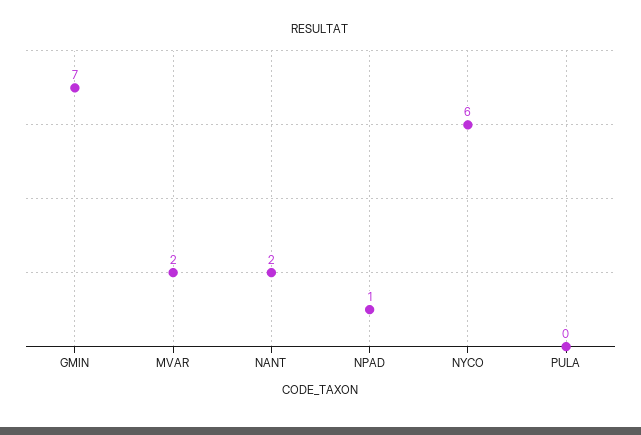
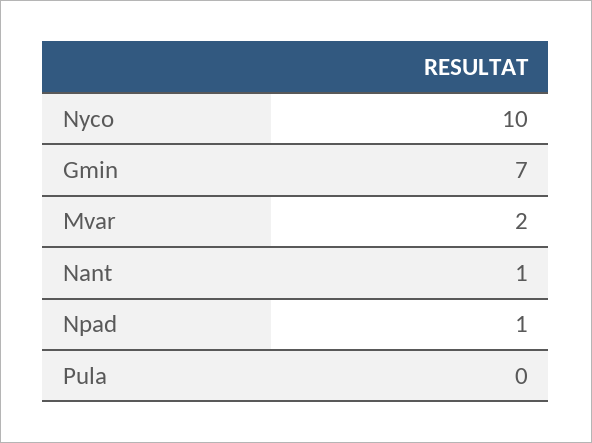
  {
    "GMIN": 7,
    "MVAR": 2,
-   "NANT": 2,
+   "NANT": 1,
    "NPAD": 1,
-   "NYCO": 6,
+   "NYCO": 10,
    "PULA": 0
  }

